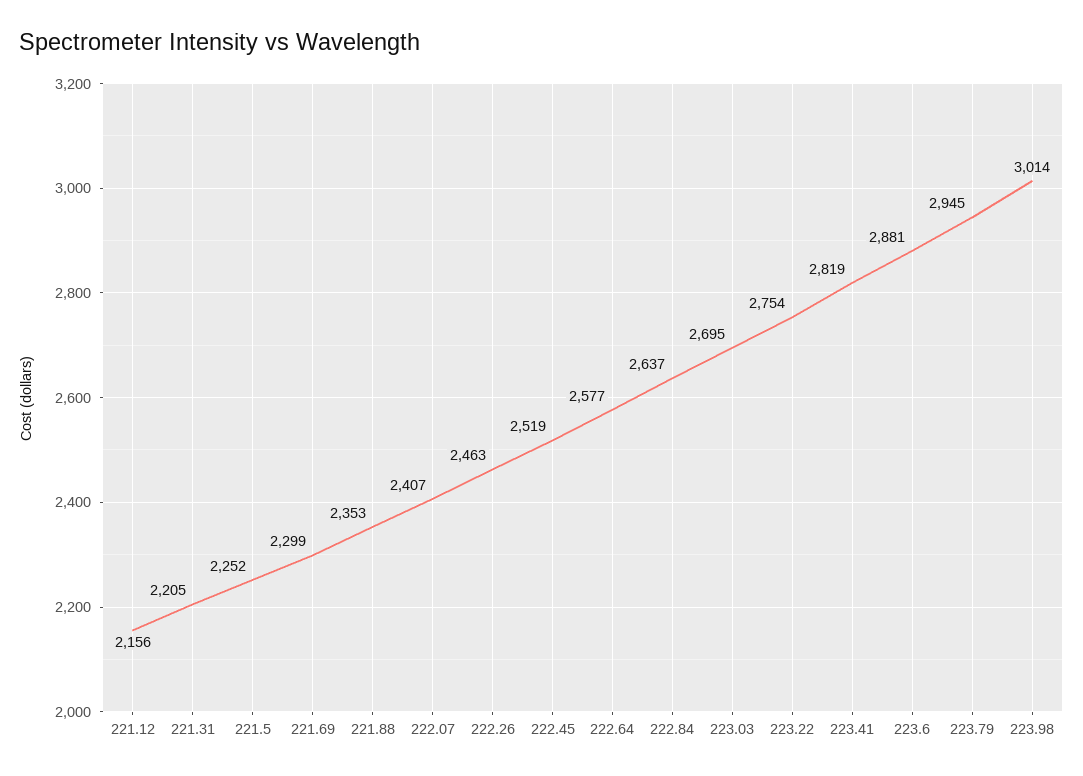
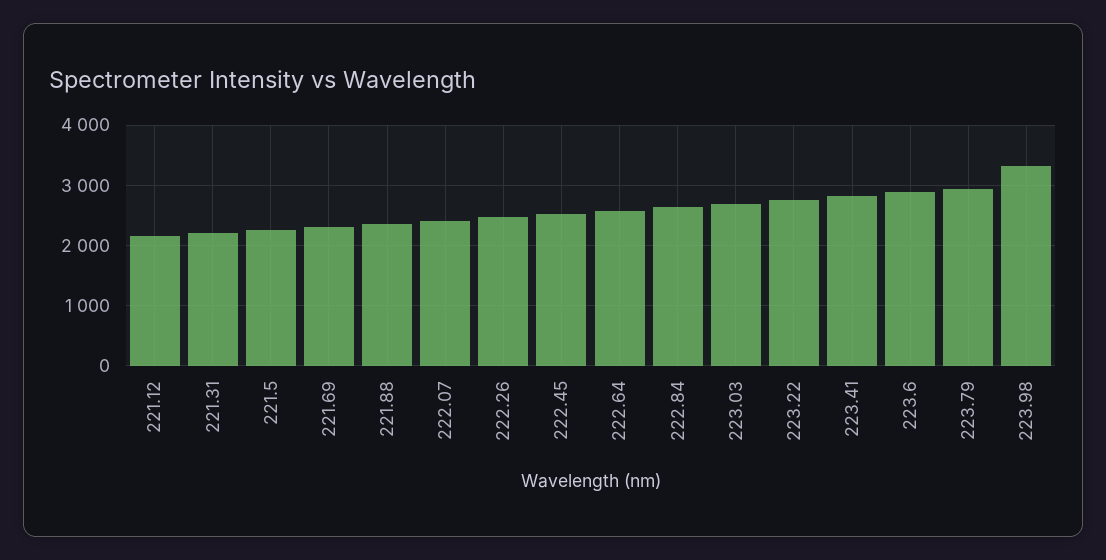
  {
    "221.12": 2156,
    "221.31": 2205,
    "221.5": 2252,
    "221.69": 2299,
    "221.88": 2353,
    "222.07": 2407,
    "222.26": 2463,
    "222.45": 2519,
    "222.64": 2577,
    "222.84": 2637,
    "223.03": 2695,
    "223.22": 2754,
    "223.41": 2819,
    "223.6": 2881,
    "223.79": 2945,
-   "223.98": 3014
+   "223.98": 3300
  }

